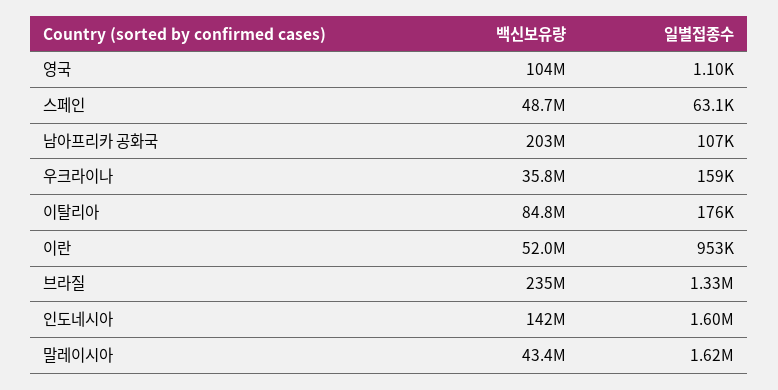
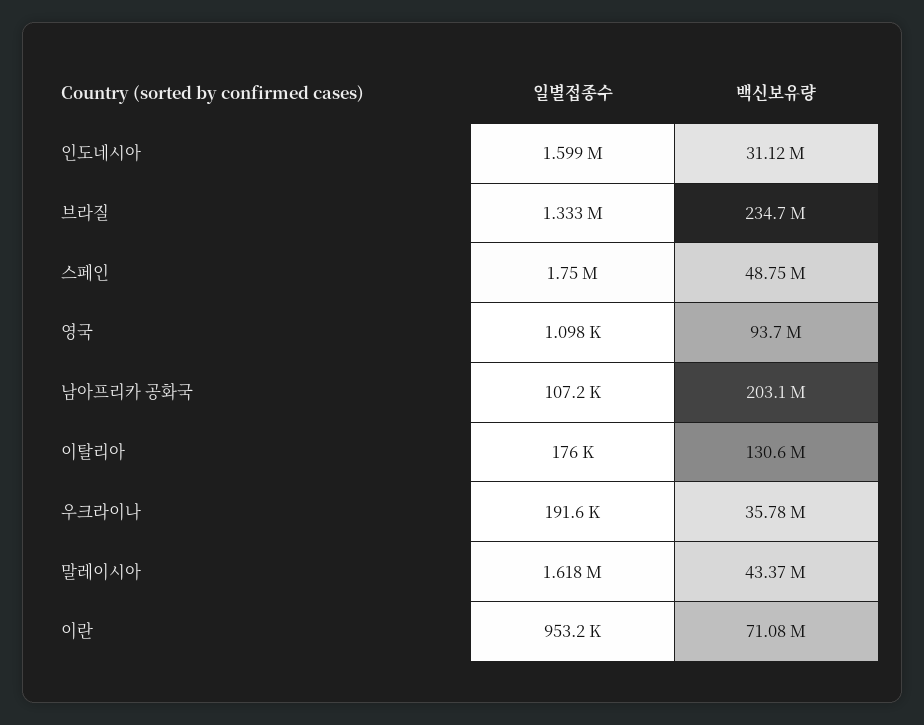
  {
    "백신보유량": {
-     "영국": 104000000,
+     "영국": 93700000,
      "스페인": 48750000,
      "남아프리카 공화국": 203100000,
      "우크라이나": 35780000,
-     "이탈리아": 84800000,
+     "이탈리아": 130600000,
-     "이란": 52000000,
+     "이란": 71080000,
      "브라질": 234700000,
-     "인도네시아": 142000000,
+     "인도네시아": 31120000,
      "말레이시아": 43370000
    },
    "일별접종수": {
      "영국": 1098,
-     "스페인": 63100,
+     "스페인": 1750000,
      "남아프리카 공화국": 107200,
-     "우크라이나": 159000,
+     "우크라이나": 191600,
      "이탈리아": 176000,
      "이란": 953200,
      "브라질": 1333000,
      "인도네시아": 1599000,
      "말레이시아": 1618000
    }
  }

